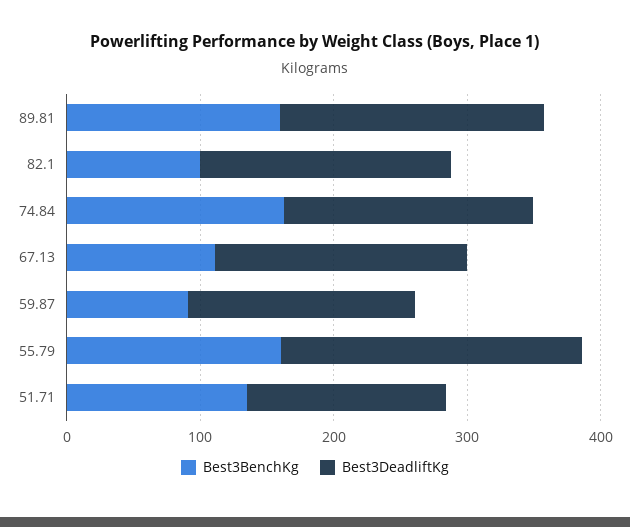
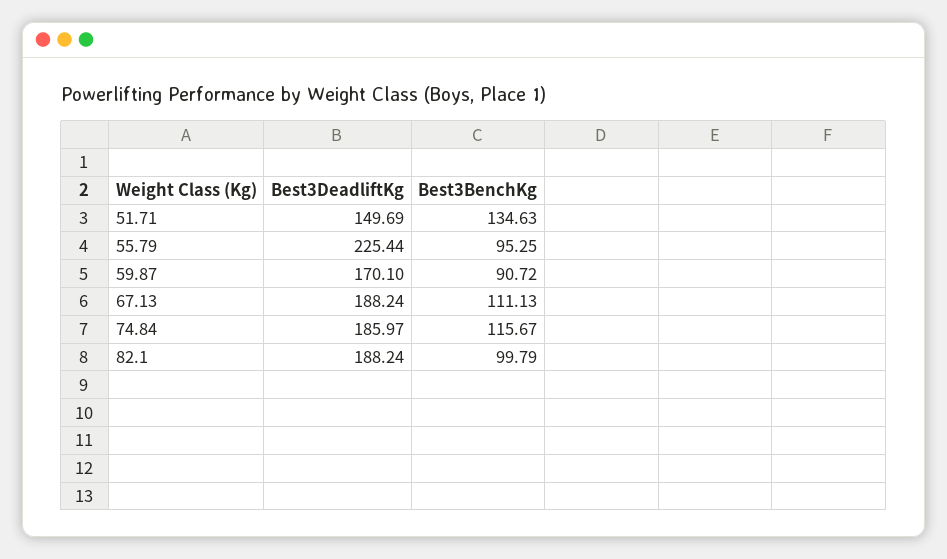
  {
    "Best3BenchKg": {
-     "89.81": 160,
      "82.1": 99.79,
-     "74.84": 160,
+     "74.84": 115.67,
      "67.13": 111.13,
      "59.87": 90.72,
-     "55.79": 160,
+     "55.79": 95.25,
      "51.71": 134.63
    },
    "Best3DeadliftKg": {
-     "89.81": 200,
      "82.1": 188.24,
      "74.84": 185.97,
      "67.13": 188.24,
      "59.87": 170.1,
      "55.79": 225.44,
      "51.71": 149.69
    }
  }

